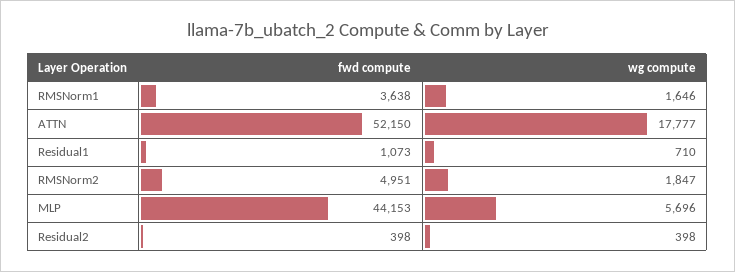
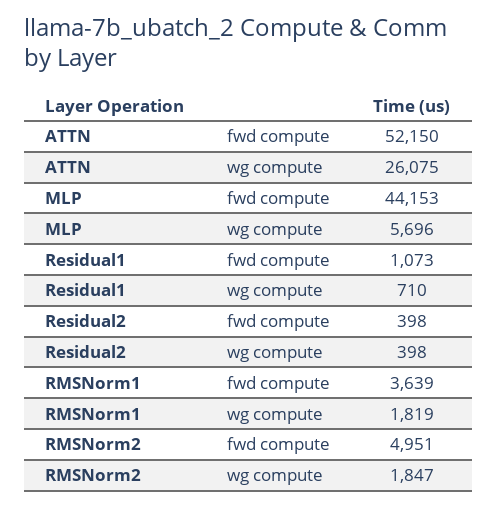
  {
    "fwd compute": {
-     "RMSNorm1": 3638,
+     "RMSNorm1": 3639,
      "ATTN": 52150,
      "Residual1": 1073,
      "RMSNorm2": 4951,
      "MLP": 44153,
      "Residual2": 398
    },
    "wg compute": {
-     "RMSNorm1": 1646,
+     "RMSNorm1": 1819,
-     "ATTN": 17777,
+     "ATTN": 26075,
      "Residual1": 710,
      "RMSNorm2": 1847,
      "MLP": 5696,
      "Residual2": 398
    }
  }

